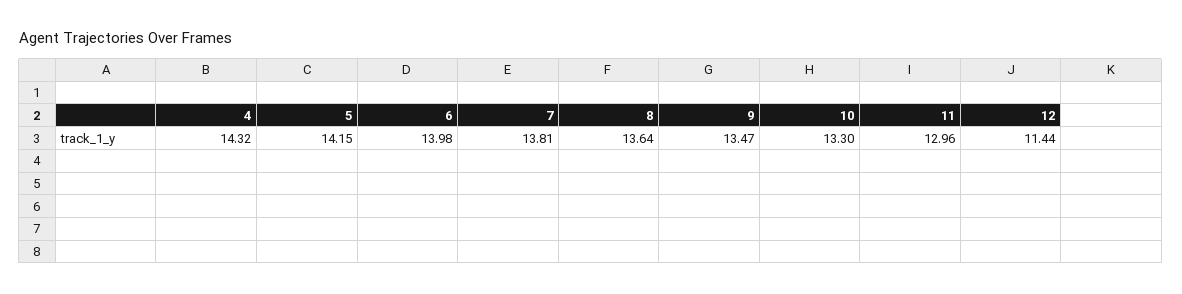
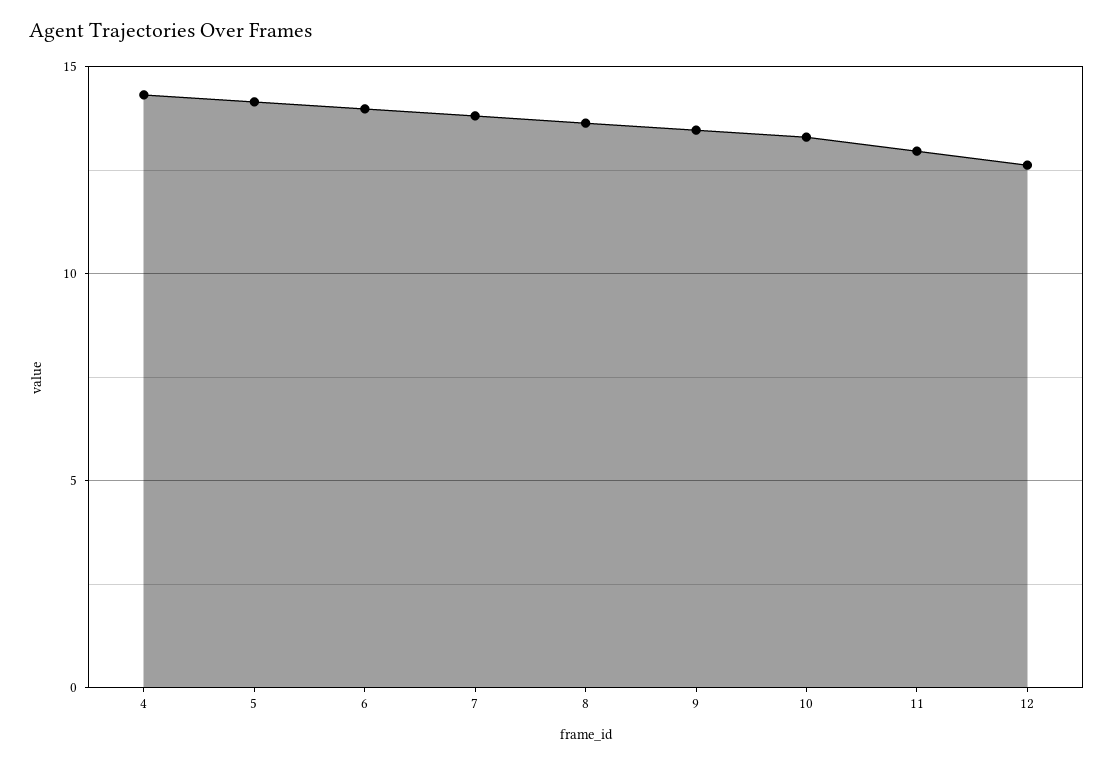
  {
    "4": 14.32,
    "5": 14.15,
    "6": 13.98,
    "7": 13.81,
    "8": 13.64,
    "9": 13.47,
    "10": 13.3,
    "11": 12.96,
-   "12": 11.44
+   "12": 12.5
  }

